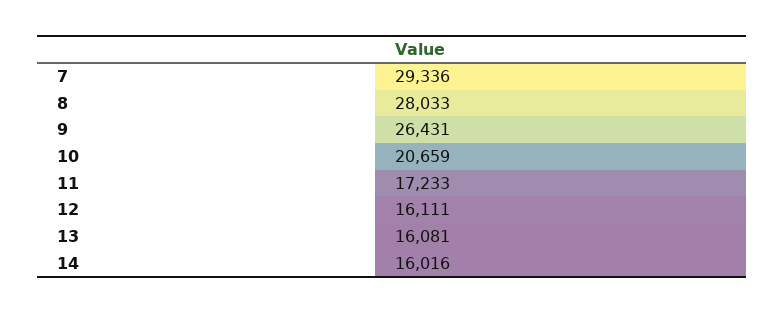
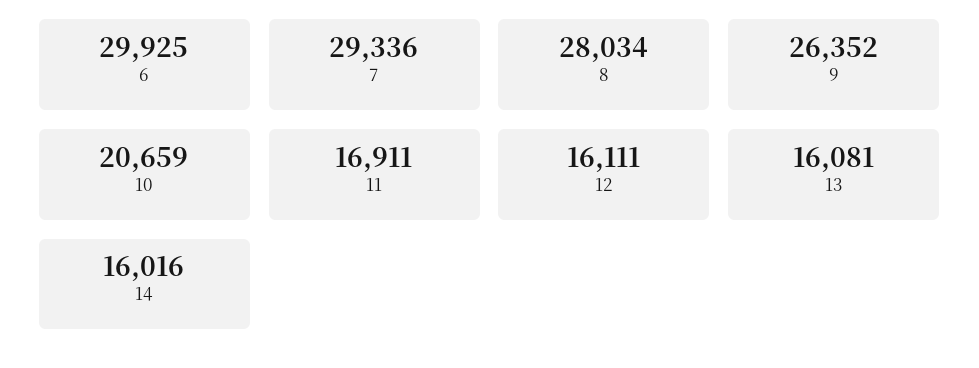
  {
    "7": 29336,
-   "8": 28033,
+   "8": 28034,
-   "9": 26431,
+   "9": 26352,
    "10": 20659,
-   "11": 17233,
+   "11": 16911,
    "12": 16111,
    "13": 16081,
-   "14": 16016
+   "14": 16016,
+   "6": 29925
  }

